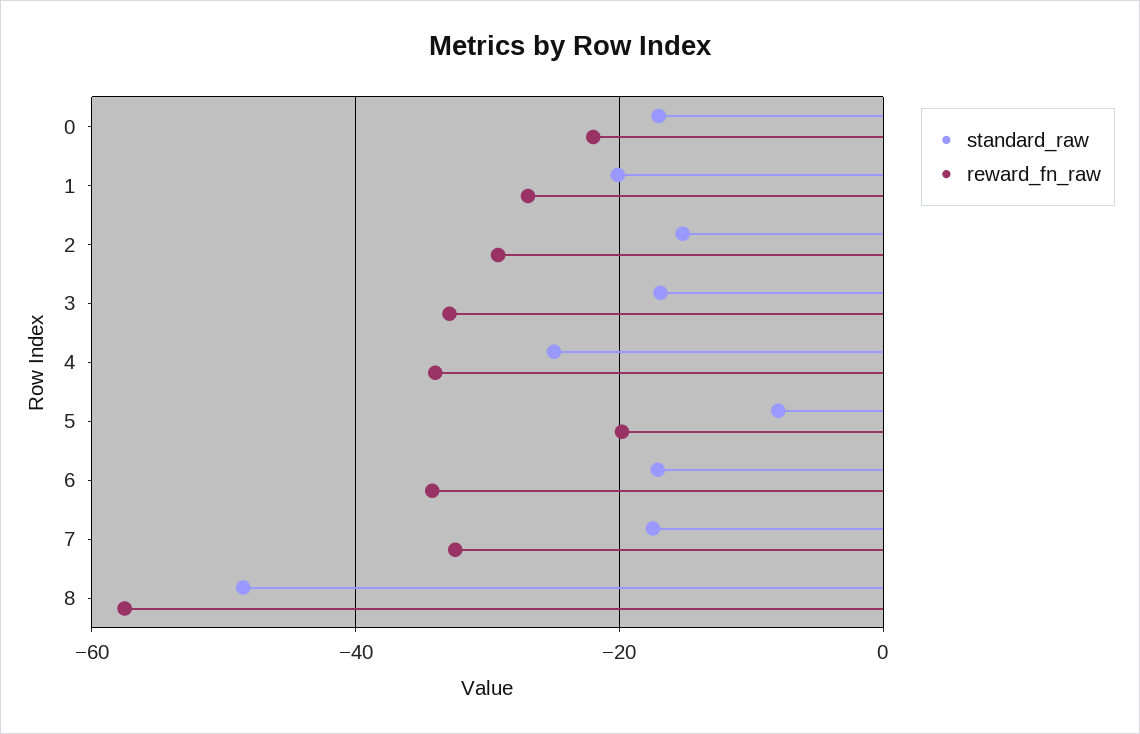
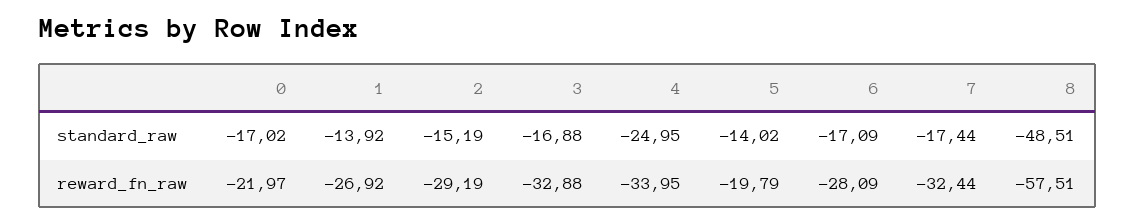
  {
    "standard_raw": {
      "0": -17.02,
-     "1": -20,
+     "1": -13.92,
      "2": -15.19,
      "3": -16.88,
      "4": -24.95,
-     "5": -8,
+     "5": -14.02,
      "6": -17.09,
      "7": -17.44,
      "8": -48.51
    },
    "reward_fn_raw": {
      "0": -21.97,
      "1": -26.92,
      "2": -29.19,
      "3": -32.88,
      "4": -33.95,
      "5": -19.79,
-     "6": -34,
+     "6": -28.09,
      "7": -32.44,
      "8": -57.51
    }
  }

